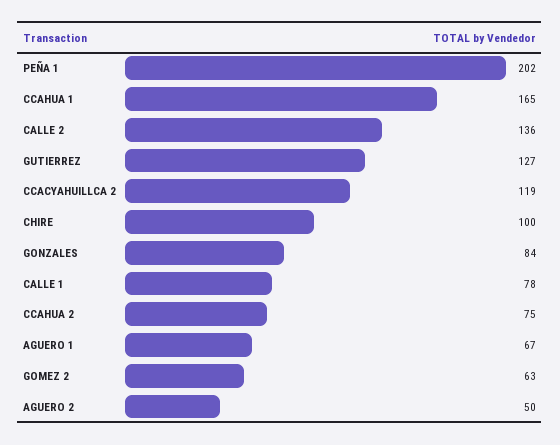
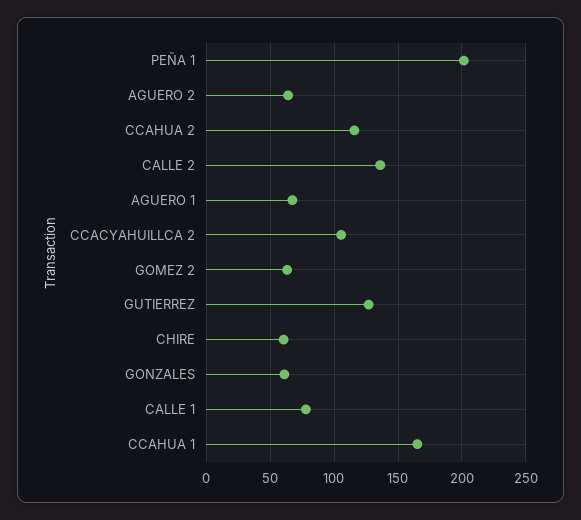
  {
    "PEÑA 1": 202,
    "CCAHUA 1": 165,
    "CALLE 2": 136,
    "GUTIERREZ": 127,
-   "CCACYAHUILLCA 2": 119,
+   "CCACYAHUILLCA 2": 105,
-   "CHIRE": 100,
+   "CHIRE": 60,
-   "GONZALES": 84,
+   "GONZALES": 60,
    "CALLE 1": 78,
-   "CCAHUA 2": 75,
+   "CCAHUA 2": 115,
    "AGUERO 1": 67,
    "GOMEZ 2": 63,
-   "AGUERO 2": 50
+   "AGUERO 2": 65
  }

